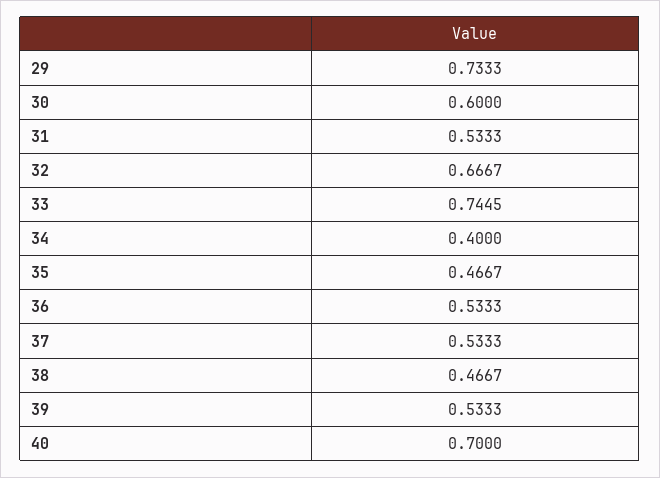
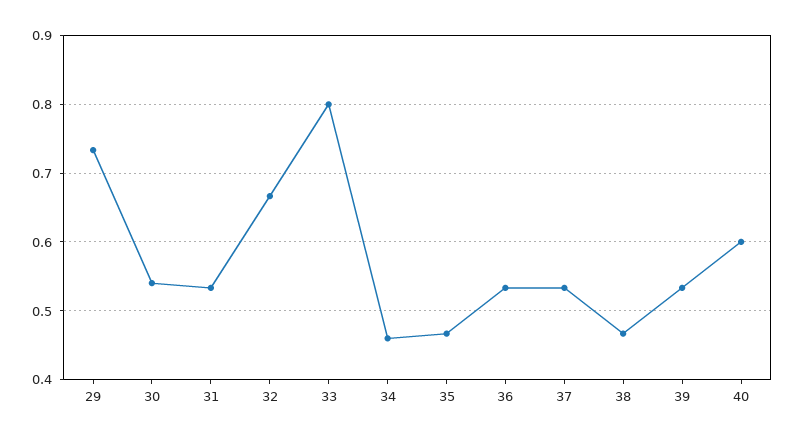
  {
    "29": 0.7333,
-   "30": 0.6,
+   "30": 0.54,
    "31": 0.5333,
    "32": 0.6667,
-   "33": 0.7445,
+   "33": 0.8,
-   "34": 0.4,
+   "34": 0.46,
    "35": 0.4667,
    "36": 0.5333,
    "37": 0.5333,
    "38": 0.4667,
    "39": 0.5333,
-   "40": 0.7
+   "40": 0.6
  }

